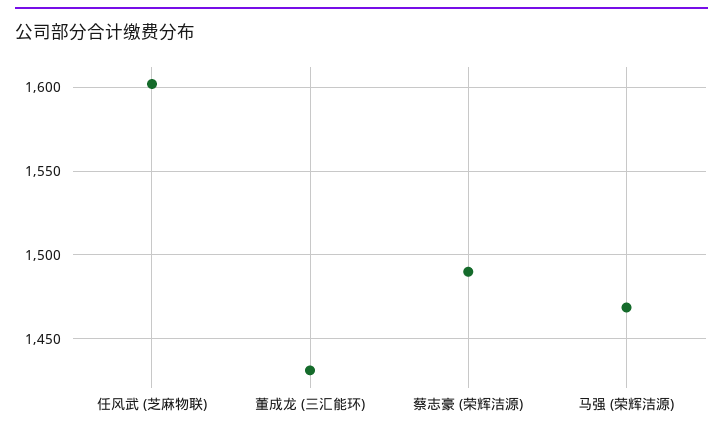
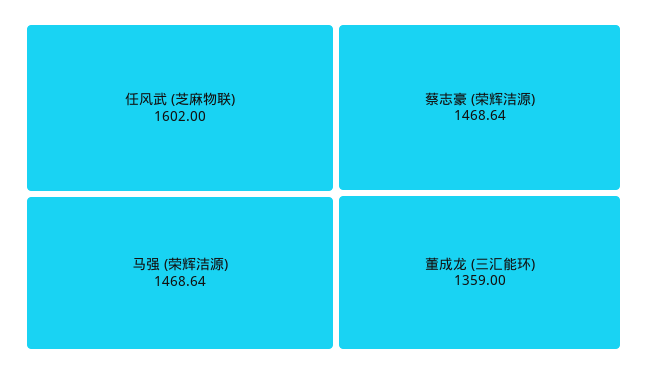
  {
    "任风武 (芝麻物联)": 1602,
-   "董成龙 (三汇能环)": 1430,
+   "董成龙 (三汇能环)": 1359,
-   "蔡志豪 (荣辉洁源)": 1490,
+   "蔡志豪 (荣辉洁源)": 1468.64,
    "马强 (荣辉洁源)": 1468.64
  }

